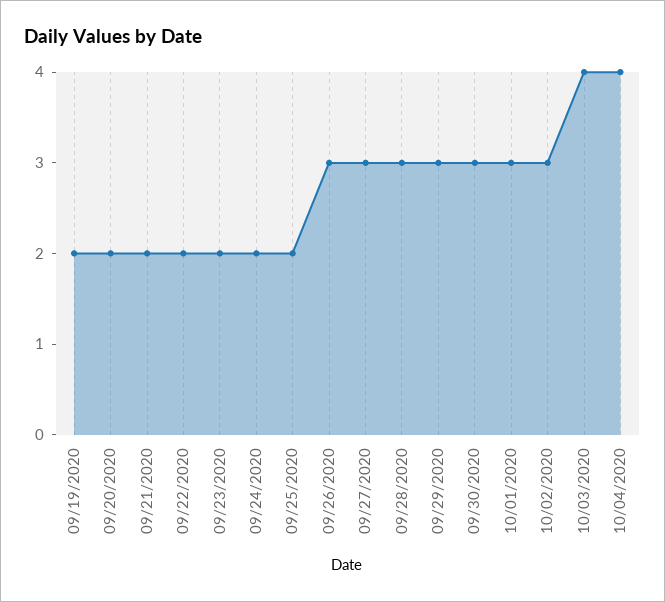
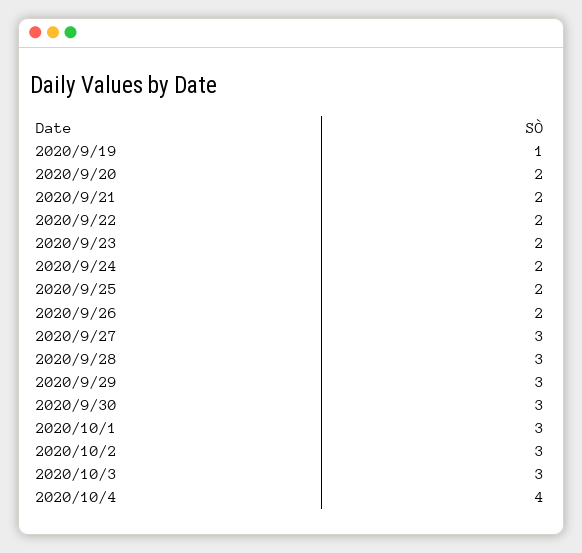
  {
-   "09/19/2020": 2,
+   "09/19/2020": 1,
    "09/20/2020": 2,
    "09/21/2020": 2,
    "09/22/2020": 2,
    "09/23/2020": 2,
    "09/24/2020": 2,
    "09/25/2020": 2,
-   "09/26/2020": 3,
+   "09/26/2020": 2,
    "09/27/2020": 3,
    "09/28/2020": 3,
    "09/29/2020": 3,
    "09/30/2020": 3,
    "10/01/2020": 3,
    "10/02/2020": 3,
-   "10/03/2020": 4,
+   "10/03/2020": 3,
    "10/04/2020": 4
  }

